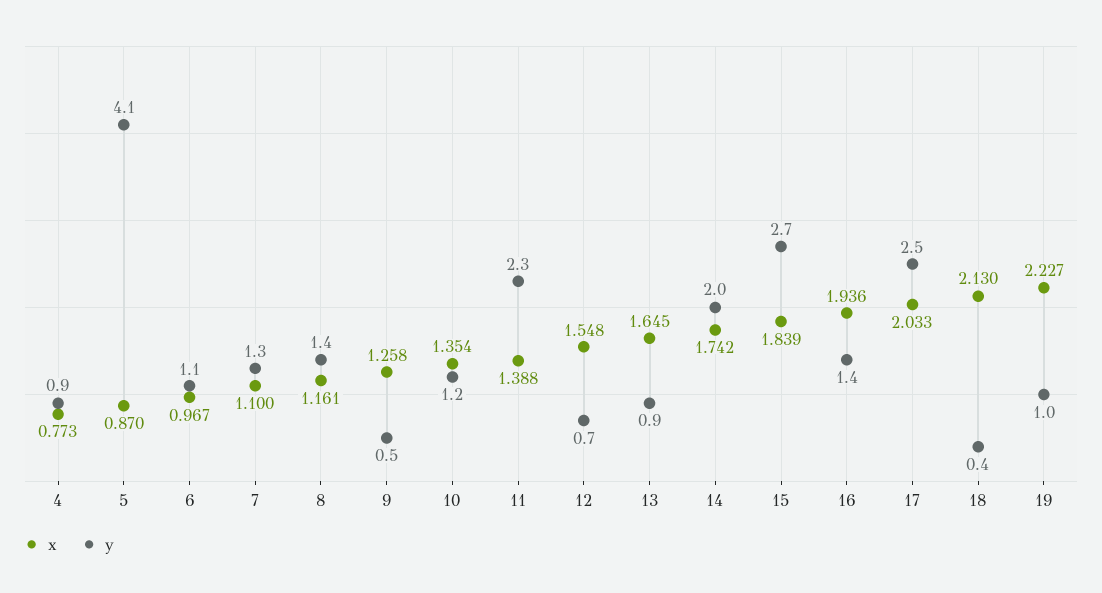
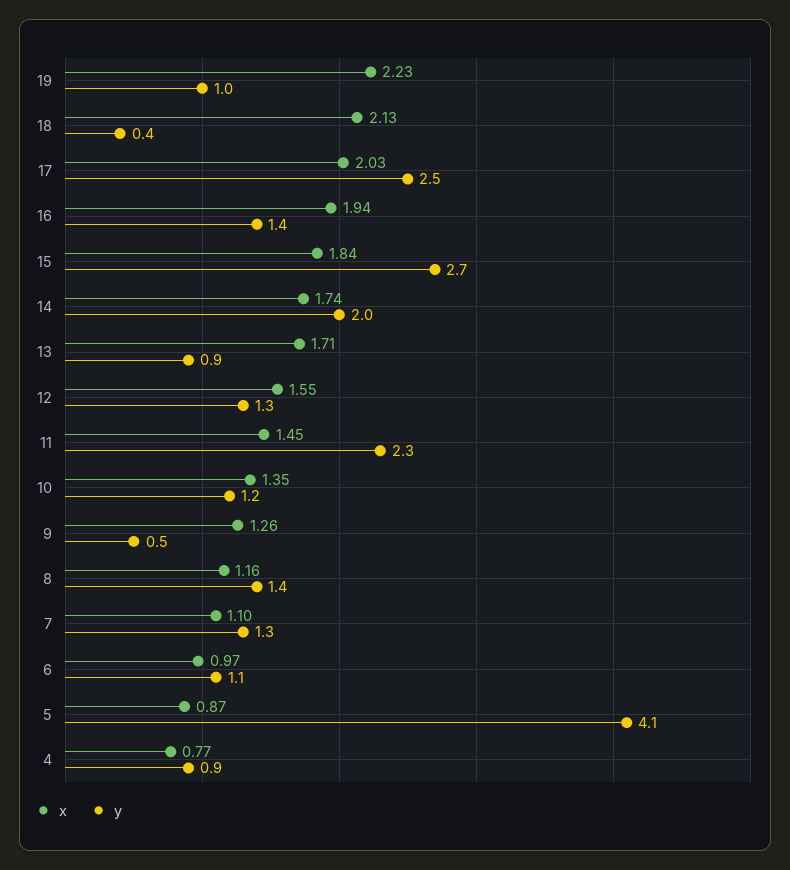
  {
    "x": {
      "4": 0.773,
      "5": 0.87,
      "6": 0.967,
      "7": 1.1,
      "8": 1.161,
      "9": 1.258,
      "10": 1.354,
-     "11": 1.388,
+     "11": 1.45,
      "12": 1.548,
-     "13": 1.645,
+     "13": 1.71,
      "14": 1.742,
      "15": 1.839,
      "16": 1.936,
      "17": 2.033,
      "18": 2.13,
      "19": 2.227
    },
    "y": {
      "4": 0.9,
      "5": 4.1,
      "6": 1.1,
      "7": 1.3,
      "8": 1.4,
      "9": 0.5,
      "10": 1.2,
      "11": 2.3,
-     "12": 0.7,
+     "12": 1.3,
      "13": 0.9,
      "14": 2,
      "15": 2.7,
      "16": 1.4,
      "17": 2.5,
      "18": 0.4,
      "19": 1
    }
  }

